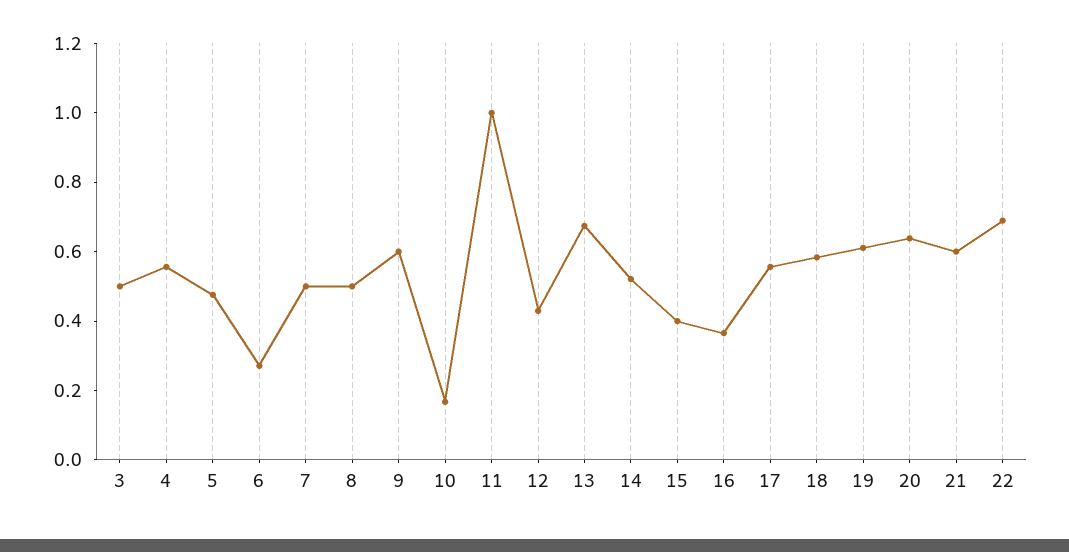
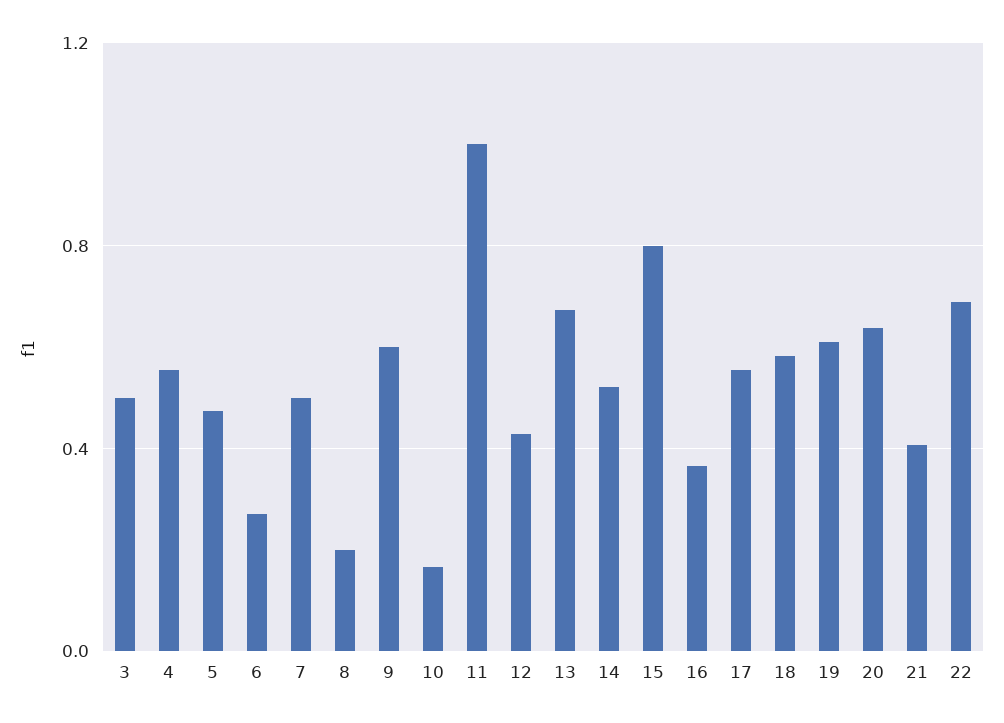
  {
    "3": 0.5,
    "4": 0.55,
    "5": 0.5,
    "6": 0.25,
    "7": 0.5,
-   "8": 0.5,
+   "8": 0.2,
    "9": 0.6,
    "10": 0.15,
    "11": 1,
    "12": 0.45,
    "13": 0.65,
    "14": 0.5,
-   "15": 0.4,
+   "15": 0.8,
    "16": 0.35,
    "17": 0.55,
    "18": 0.6,
    "19": 0.6,
    "20": 0.65,
-   "21": 0.6,
+   "21": 0.4,
    "22": 0.7
  }

